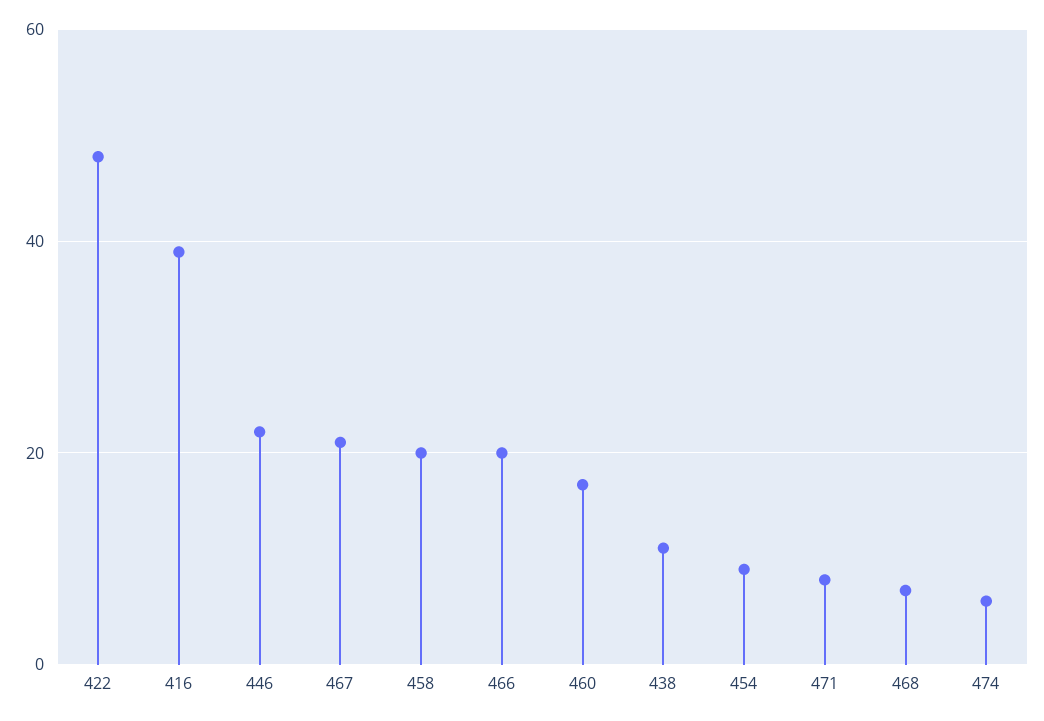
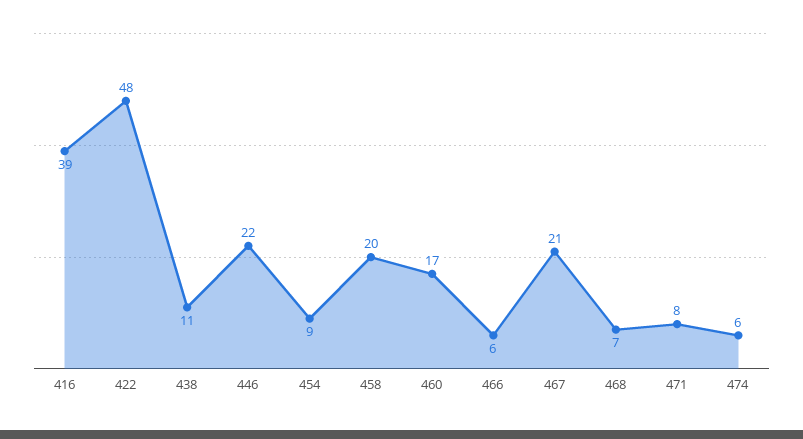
  {
    "422": 48,
    "416": 39,
    "446": 22,
    "467": 21,
    "458": 20,
-   "466": 20,
+   "466": 6,
    "460": 17,
    "438": 11,
    "454": 9,
    "471": 8,
    "468": 7,
    "474": 6
  }

